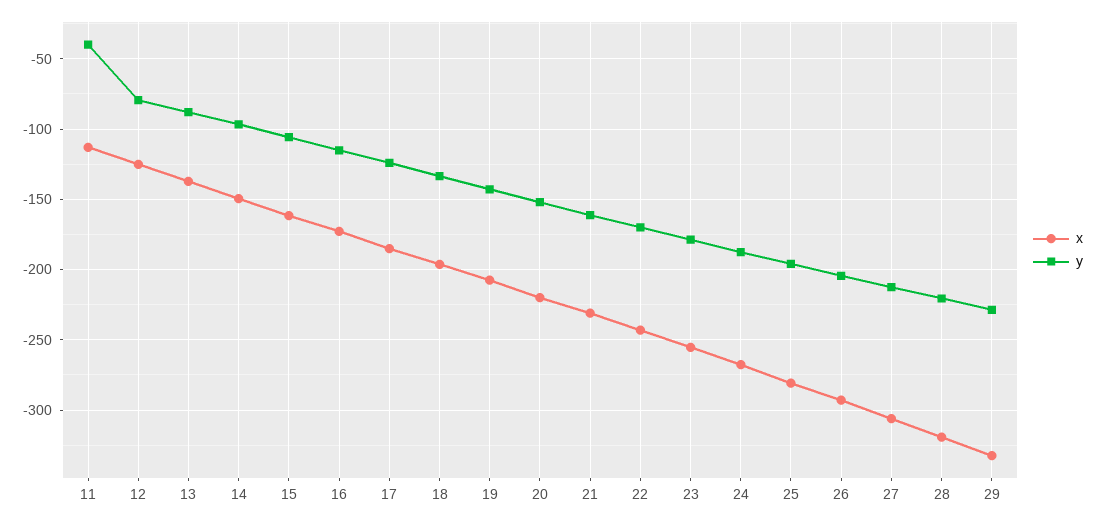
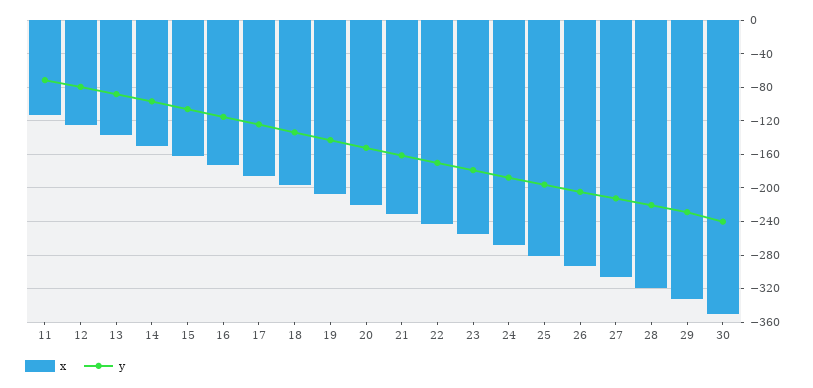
  {
    "x": {
      "11": -115,
      "12": -125,
      "13": -135,
      "14": -150,
      "15": -160,
      "16": -175,
      "17": -185,
      "18": -195,
      "19": -210,
      "20": -220,
      "21": -230,
      "22": -245,
      "23": -255,
      "24": -270,
      "25": -280,
      "26": -295,
      "27": -305,
      "28": -320,
-     "29": -330
+     "29": -330,
+     "30": -350
    },
    "y": {
-     "11": -40,
+     "11": -70,
      "12": -80,
      "13": -90,
      "14": -95,
      "15": -105,
      "16": -115,
      "17": -125,
      "18": -135,
      "19": -145,
      "20": -150,
      "21": -160,
      "22": -170,
      "23": -180,
      "24": -190,
      "25": -195,
      "26": -205,
      "27": -215,
      "28": -220,
-     "29": -230
+     "29": -230,
+     "30": -240
    }
  }

